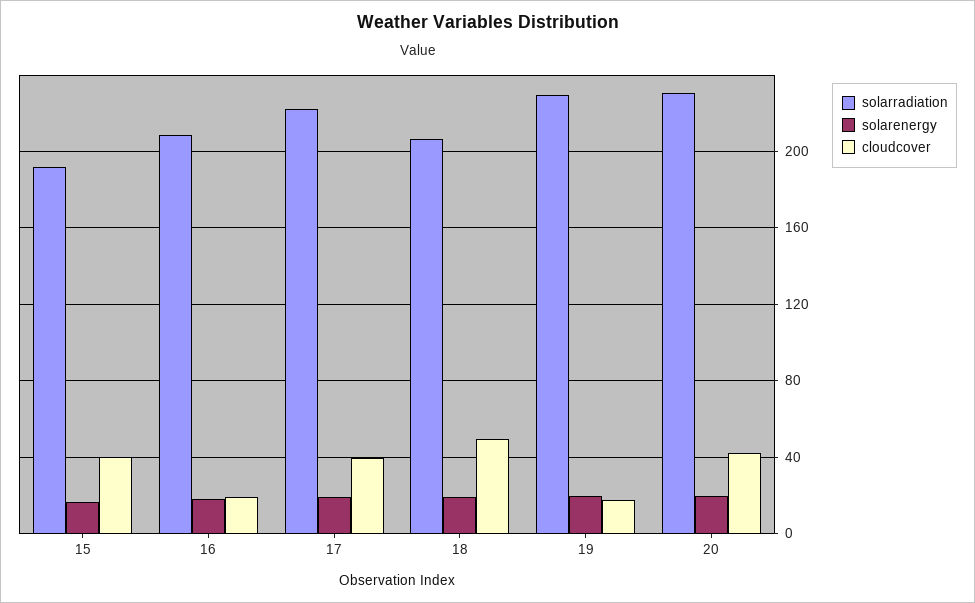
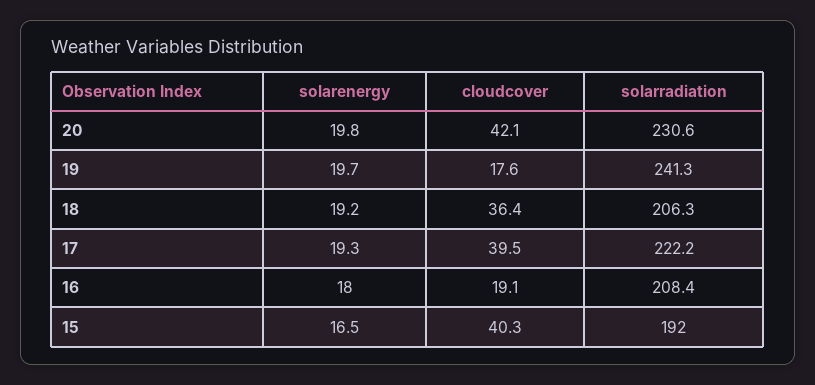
  {
    "solarradiation": {
      "15": 192,
      "16": 208.4,
      "17": 222.2,
      "18": 206.3,
-     "19": 230,
+     "19": 241.3,
      "20": 230.6
    },
    "solarenergy": {
      "15": 16.5,
      "16": 18,
      "17": 19.3,
      "18": 19.2,
      "19": 19.7,
      "20": 19.8
    },
    "cloudcover": {
      "15": 40.3,
      "16": 19.1,
      "17": 39.5,
-     "18": 50,
+     "18": 36.4,
      "19": 17.6,
      "20": 42.1
    }
  }

